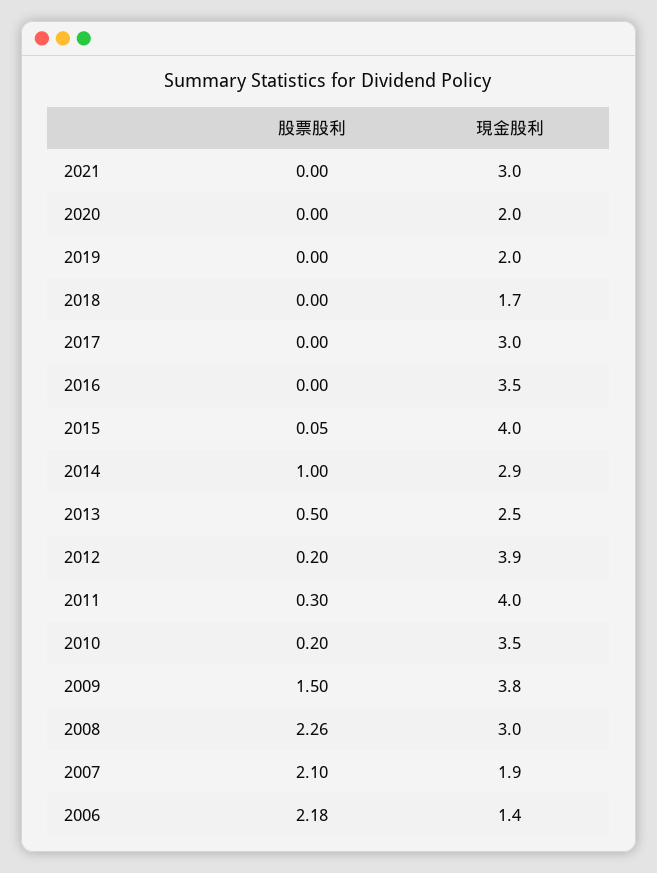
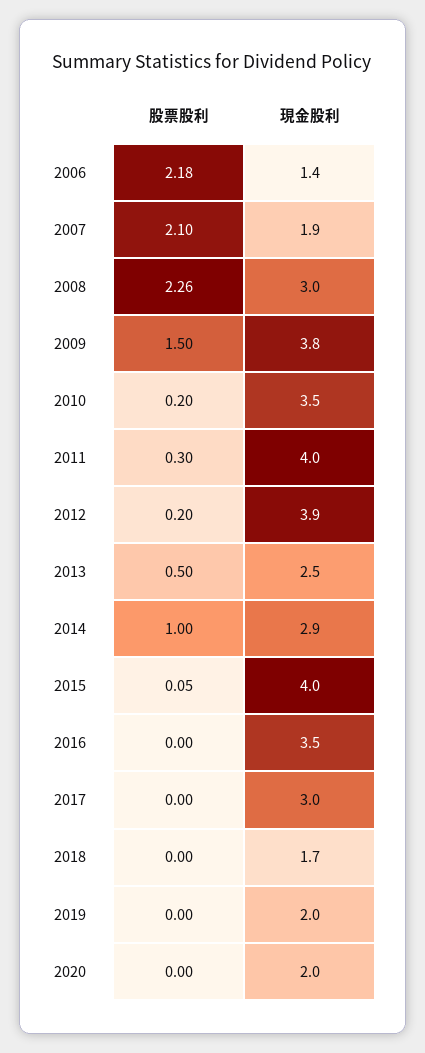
  {
    "股票股利": {
-     "2021": 0,
      "2020": 0,
      "2019": 0,
      "2018": 0,
      "2017": 0,
      "2016": 0,
      "2015": 0.05,
      "2014": 1,
      "2013": 0.5,
      "2012": 0.2,
      "2011": 0.3,
      "2010": 0.2,
      "2009": 1.5,
      "2008": 2.26,
      "2007": 2.1,
      "2006": 2.18
    },
    "現金股利": {
-     "2021": 3,
      "2020": 2,
      "2019": 2,
      "2018": 1.7,
      "2017": 3,
      "2016": 3.5,
      "2015": 4,
      "2014": 2.9,
      "2013": 2.5,
      "2012": 3.9,
      "2011": 4,
      "2010": 3.5,
      "2009": 3.8,
      "2008": 3,
      "2007": 1.9,
      "2006": 1.4
    }
  }

